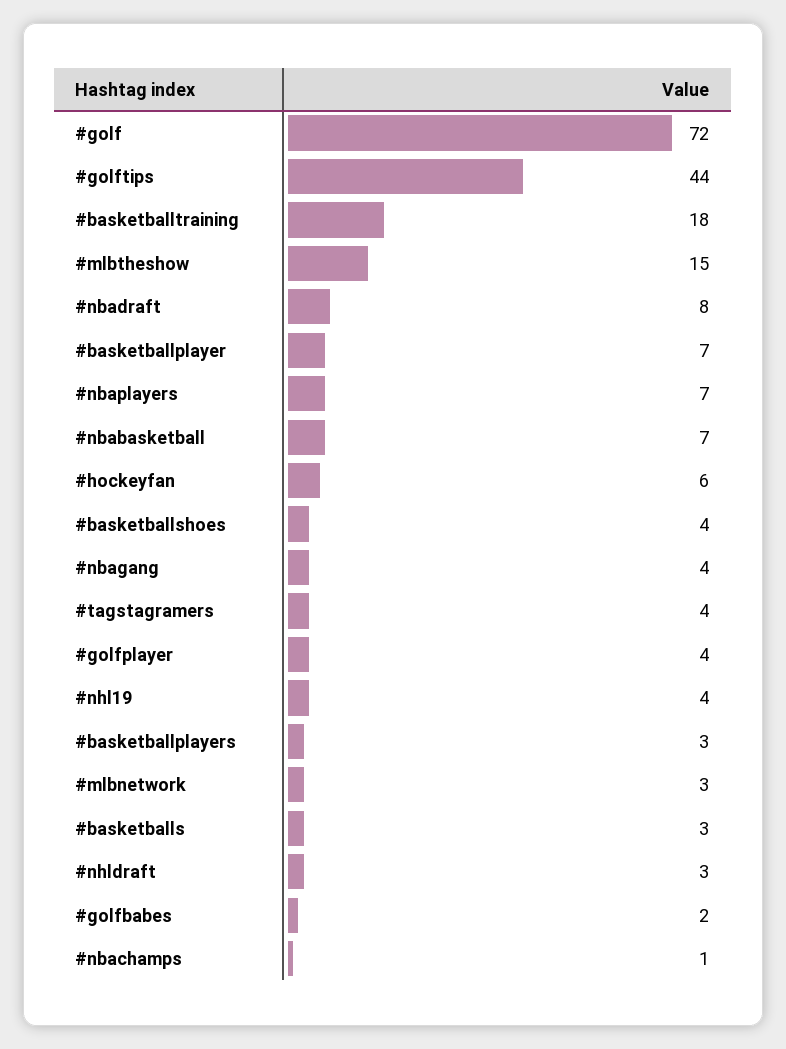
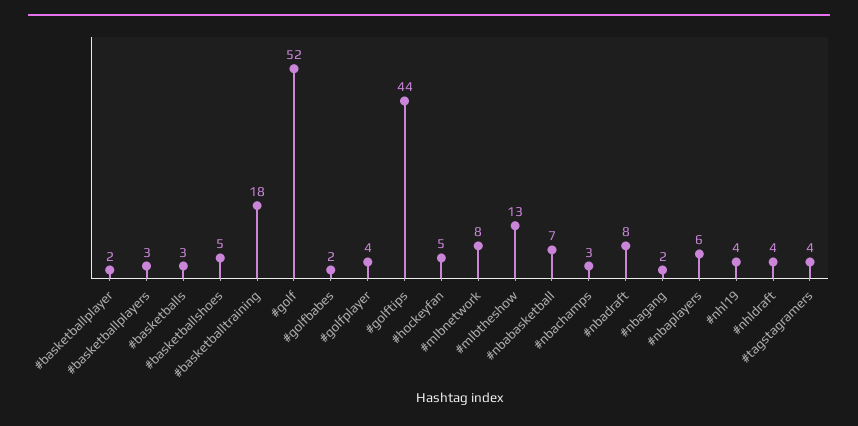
  {
-   "#golf": 72,
+   "#golf": 52,
    "#golftips": 44,
    "#basketballtraining": 18,
-   "#mlbtheshow": 15,
+   "#mlbtheshow": 13,
    "#nbadraft": 8,
-   "#basketballplayer": 7,
+   "#basketballplayer": 2,
-   "#nbaplayers": 7,
+   "#nbaplayers": 6,
    "#nbabasketball": 7,
-   "#hockeyfan": 6,
+   "#hockeyfan": 5,
-   "#basketballshoes": 4,
+   "#basketballshoes": 5,
-   "#nbagang": 4,
+   "#nbagang": 2,
    "#tagstagramers": 4,
    "#golfplayer": 4,
    "#nhl19": 4,
    "#basketballplayers": 3,
-   "#mlbnetwork": 3,
+   "#mlbnetwork": 8,
    "#basketballs": 3,
-   "#nhldraft": 3,
+   "#nhldraft": 4,
    "#golfbabes": 2,
-   "#nbachamps": 1
+   "#nbachamps": 3
  }

